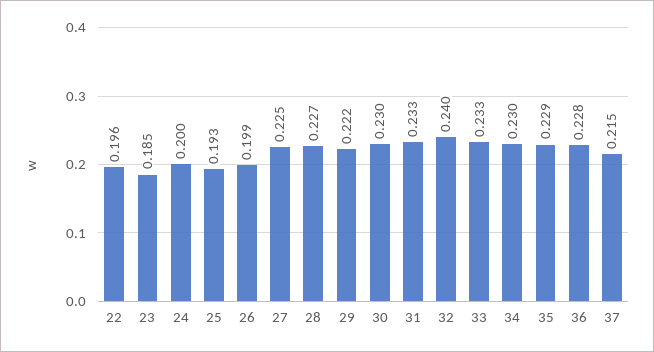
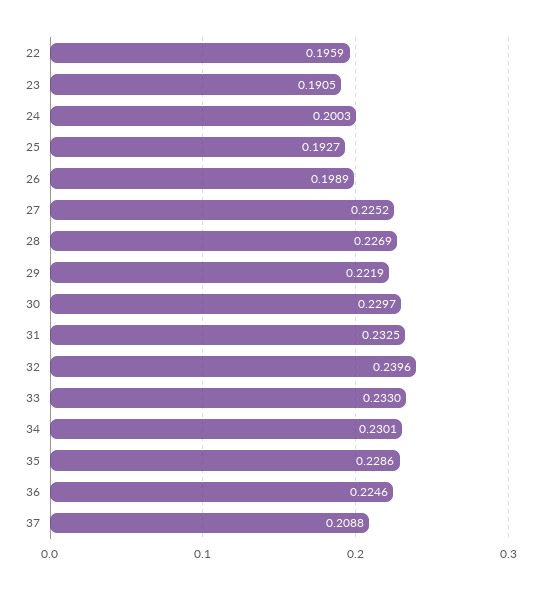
  {
    "22": 0.1959,
-   "23": 0.185,
+   "23": 0.1905,
    "24": 0.2003,
    "25": 0.1927,
    "26": 0.1989,
    "27": 0.2252,
    "28": 0.2269,
    "29": 0.2219,
    "30": 0.2297,
    "31": 0.2325,
    "32": 0.2396,
    "33": 0.233,
    "34": 0.2301,
    "35": 0.2286,
-   "36": 0.228,
+   "36": 0.2246,
-   "37": 0.215
+   "37": 0.2088
  }

